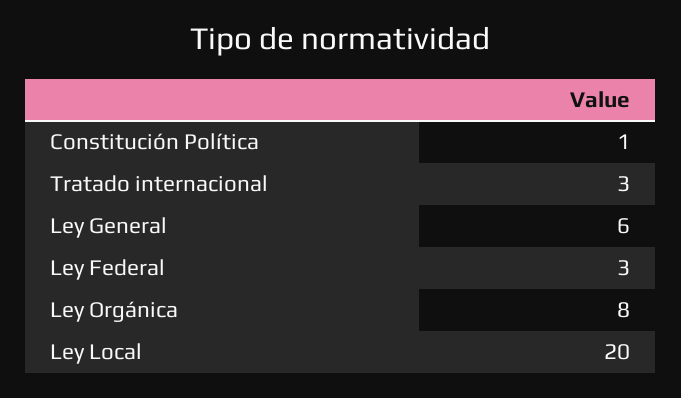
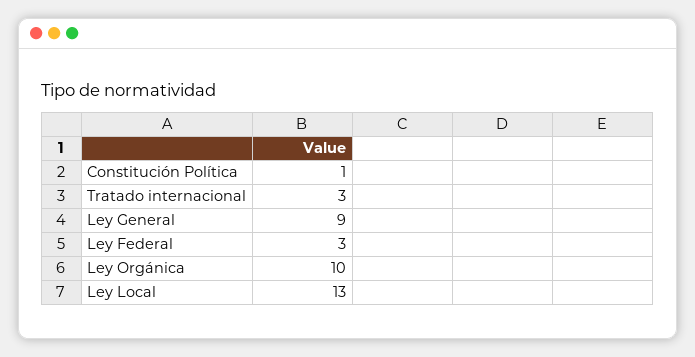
  {
    "Constitución Política": 1,
    "Tratado internacional": 3,
-   "Ley General": 6,
+   "Ley General": 9,
    "Ley Federal": 3,
-   "Ley Orgánica": 8,
+   "Ley Orgánica": 10,
-   "Ley Local": 20
+   "Ley Local": 13
  }

